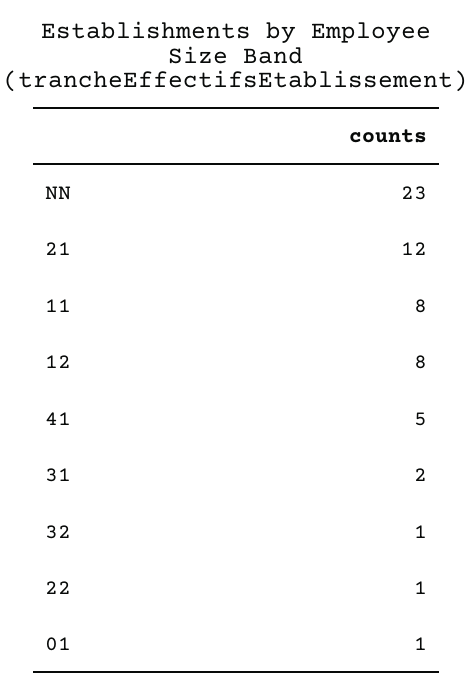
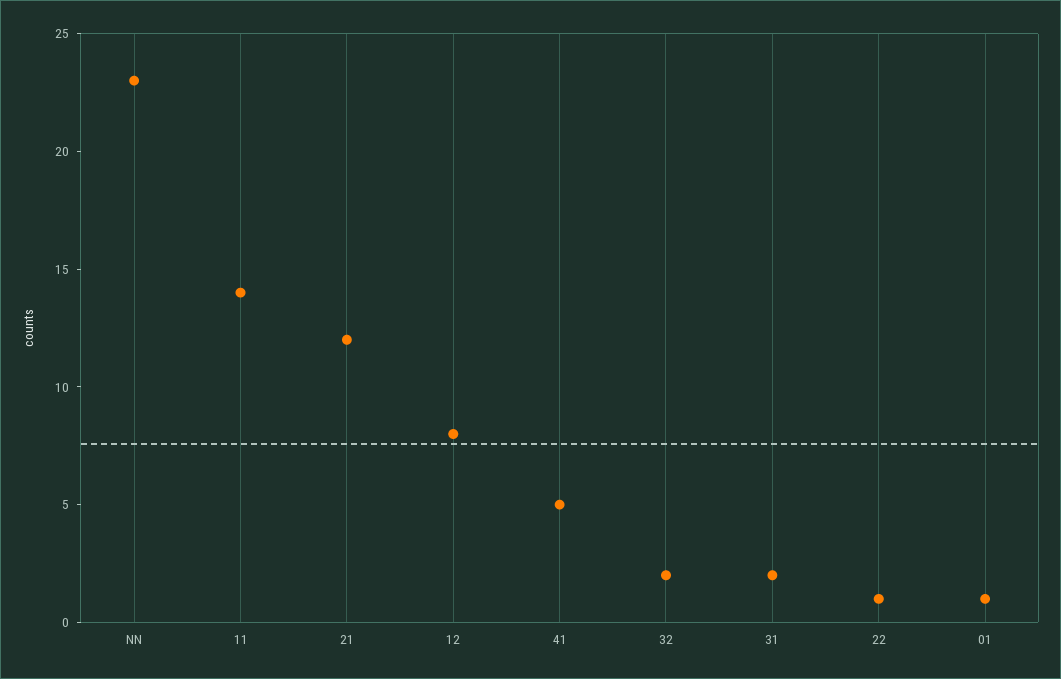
  {
    "NN": 23,
    "21": 12,
-   "11": 8,
+   "11": 14,
    "12": 8,
    "41": 5,
    "31": 2,
-   "32": 1,
+   "32": 2,
    "22": 1,
    "01": 1
  }

